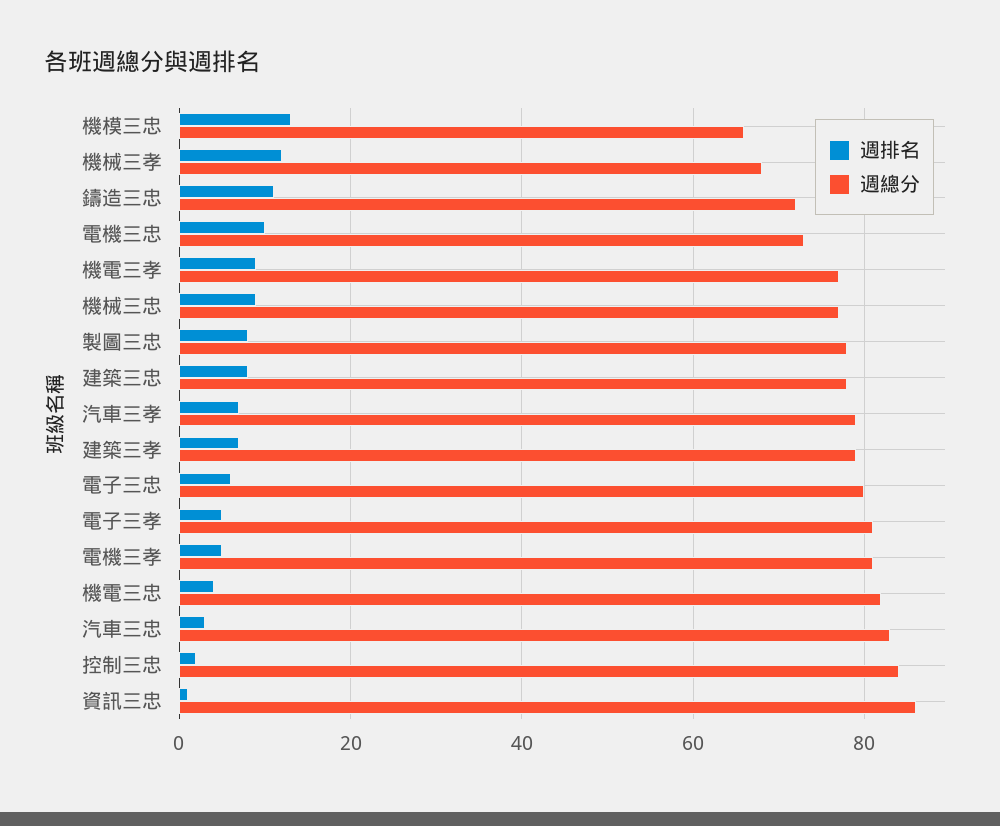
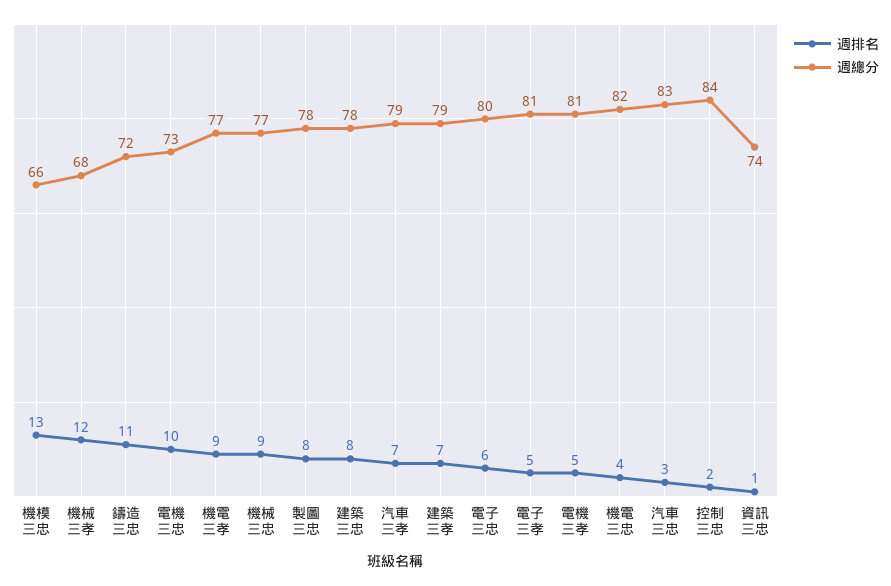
  {
    "週排名": {
      "機模三忠": 13,
      "機械三孝": 12,
      "鑄造三忠": 11,
      "電機三忠": 10,
      "機電三孝": 9,
      "機械三忠": 9,
      "製圖三忠": 8,
      "建築三忠": 8,
      "汽車三孝": 7,
      "建築三孝": 7,
      "電子三忠": 6,
      "電子三孝": 5,
      "電機三孝": 5,
      "機電三忠": 4,
      "汽車三忠": 3,
      "控制三忠": 2,
      "資訊三忠": 1
    },
    "週總分": {
      "機模三忠": 66,
      "機械三孝": 68,
      "鑄造三忠": 72,
      "電機三忠": 73,
      "機電三孝": 77,
      "機械三忠": 77,
      "製圖三忠": 78,
      "建築三忠": 78,
      "汽車三孝": 79,
      "建築三孝": 79,
      "電子三忠": 80,
      "電子三孝": 81,
      "電機三孝": 81,
      "機電三忠": 82,
      "汽車三忠": 83,
      "控制三忠": 84,
-     "資訊三忠": 85
+     "資訊三忠": 74
    }
  }

